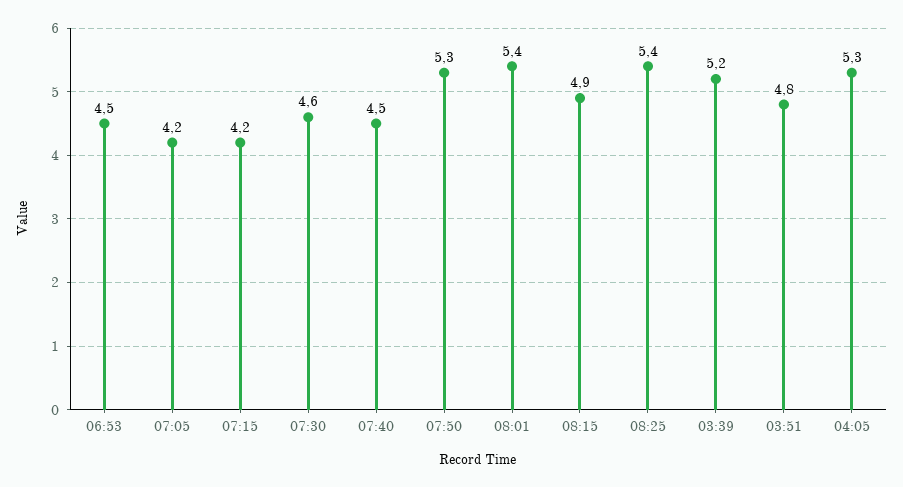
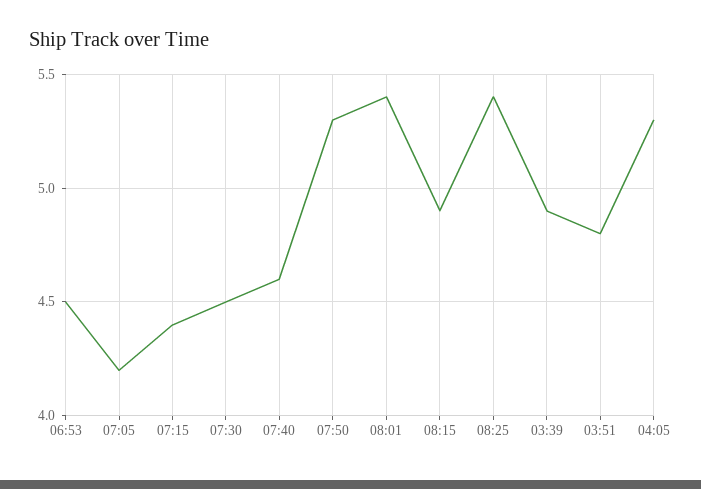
  {
    "06:53": 4.5,
    "07:05": 4.2,
-   "07:15": 4.2,
+   "07:15": 4.4,
-   "07:30": 4.6,
+   "07:30": 4.5,
-   "07:40": 4.5,
+   "07:40": 4.6,
    "07:50": 5.3,
    "08:01": 5.4,
    "08:15": 4.9,
    "08:25": 5.4,
-   "03:39": 5.2,
+   "03:39": 4.9,
    "03:51": 4.8,
    "04:05": 5.3
  }

